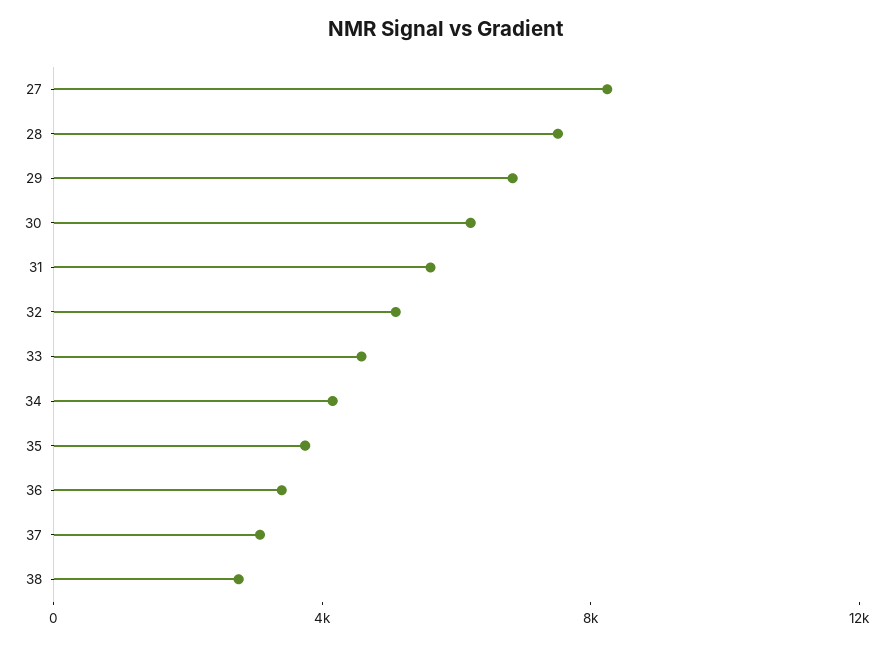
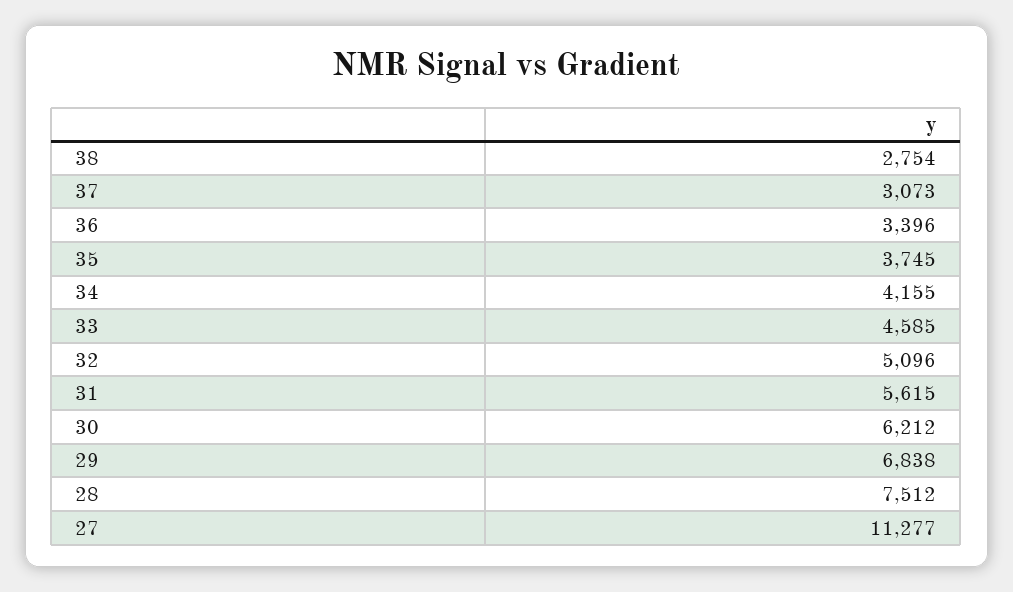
  {
-   "27": 8000,
+   "27": 11277,
    "28": 7512,
    "29": 6838,
    "30": 6212,
    "31": 5615,
    "32": 5096,
    "33": 4585,
    "34": 4155,
    "35": 3745,
    "36": 3396,
    "37": 3073,
    "38": 2754
  }

